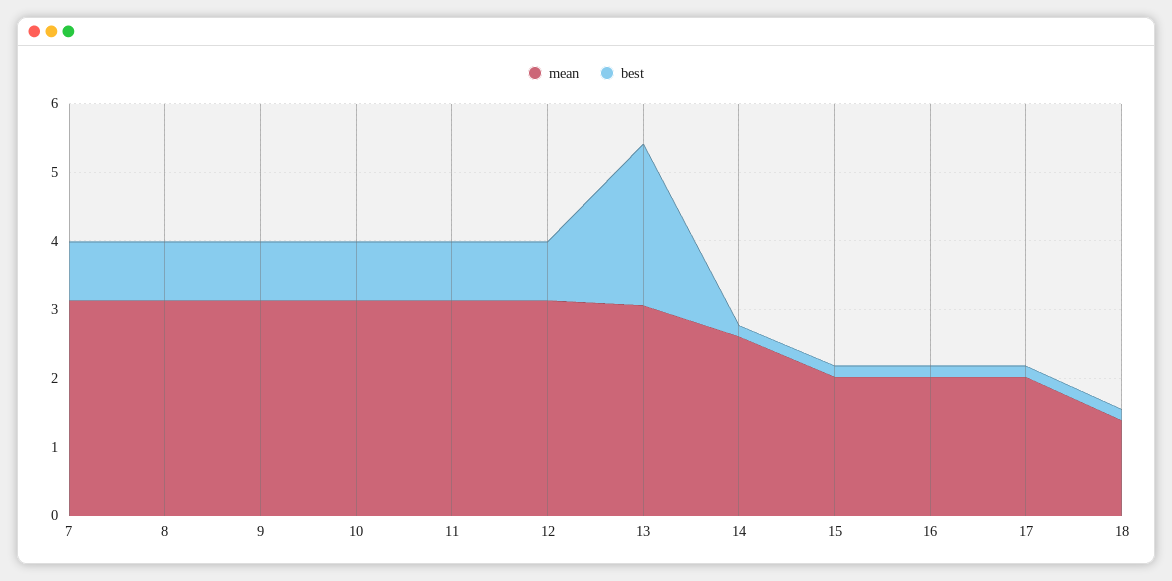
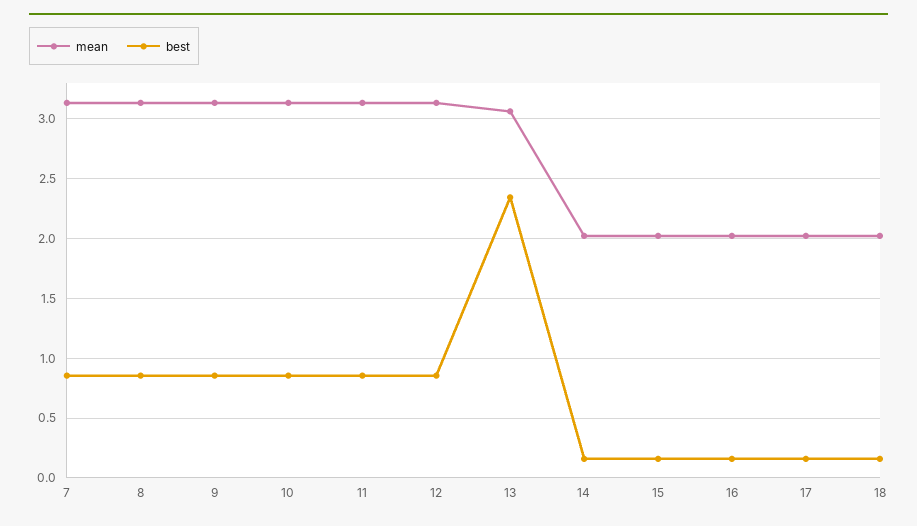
  {
    "mean": {
      "7": 3.1,
      "8": 3.1,
      "9": 3.1,
      "10": 3.1,
      "11": 3.1,
      "12": 3.1,
      "13": 3.1,
-     "14": 2.6,
+     "14": 2,
      "15": 2,
      "16": 2,
      "17": 2,
-     "18": 1.4
+     "18": 2
    },
    "best": {
      "7": 0.9,
      "8": 0.9,
      "9": 0.9,
      "10": 0.9,
      "11": 0.9,
      "12": 0.9,
      "13": 2.3,
      "14": 0.2,
      "15": 0.2,
      "16": 0.2,
      "17": 0.2,
      "18": 0.2
    }
  }

